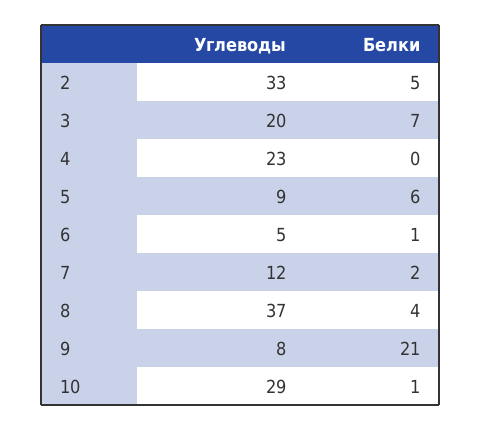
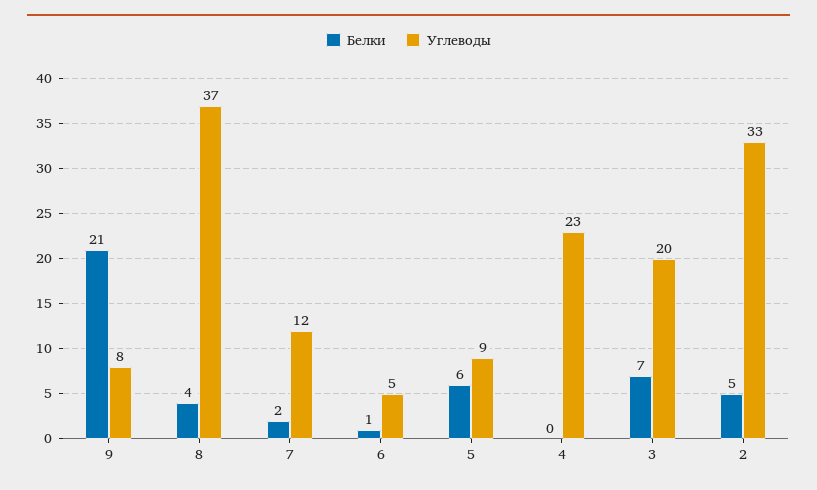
  {
    "Углеводы": {
      "2": 33,
      "3": 20,
      "4": 23,
      "5": 9,
      "6": 5,
      "7": 12,
      "8": 37,
-     "9": 8,
+     "9": 8
-     "10": 29
    },
    "Белки": {
      "2": 5,
      "3": 7,
      "4": 0,
      "5": 6,
      "6": 1,
      "7": 2,
      "8": 4,
-     "9": 21,
+     "9": 21
-     "10": 1
    }
  }

